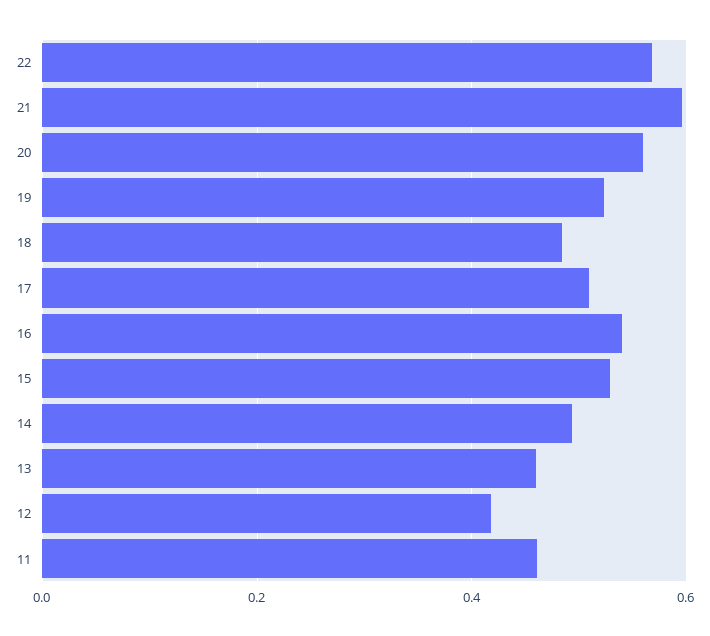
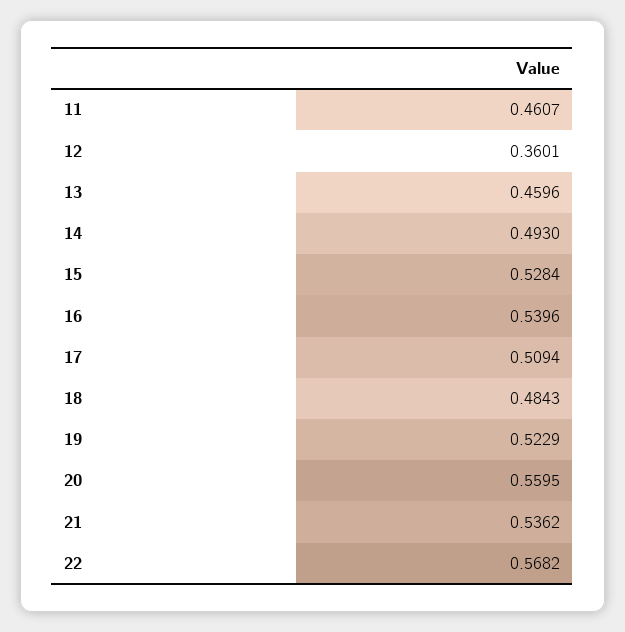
  {
    "22": 0.5682,
-   "21": 0.6,
+   "21": 0.5362,
    "20": 0.5595,
    "19": 0.5229,
    "18": 0.4843,
    "17": 0.5094,
    "16": 0.5396,
    "15": 0.5284,
    "14": 0.493,
    "13": 0.4596,
-   "12": 0.42,
+   "12": 0.3601,
    "11": 0.4607
  }

